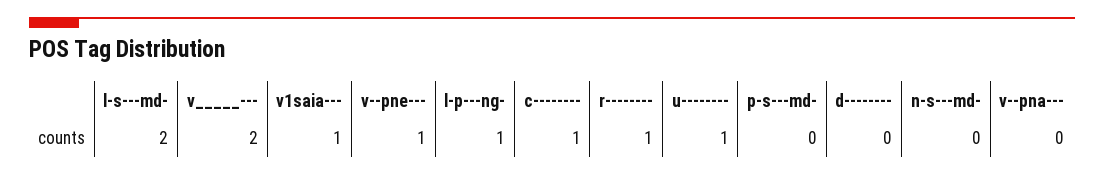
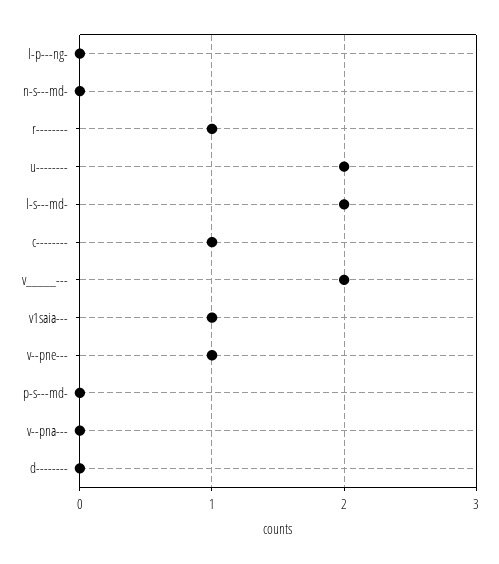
  {
    "l-s---md-": 2,
    "v_____---": 2,
    "v1saia---": 1,
    "v--pne---": 1,
-   "l-p---ng-": 1,
+   "l-p---ng-": 0,
    "c--------": 1,
    "r--------": 1,
-   "u--------": 1,
+   "u--------": 2,
    "p-s---md-": 0,
    "d--------": 0,
    "n-s---md-": 0,
    "v--pna---": 0
  }

